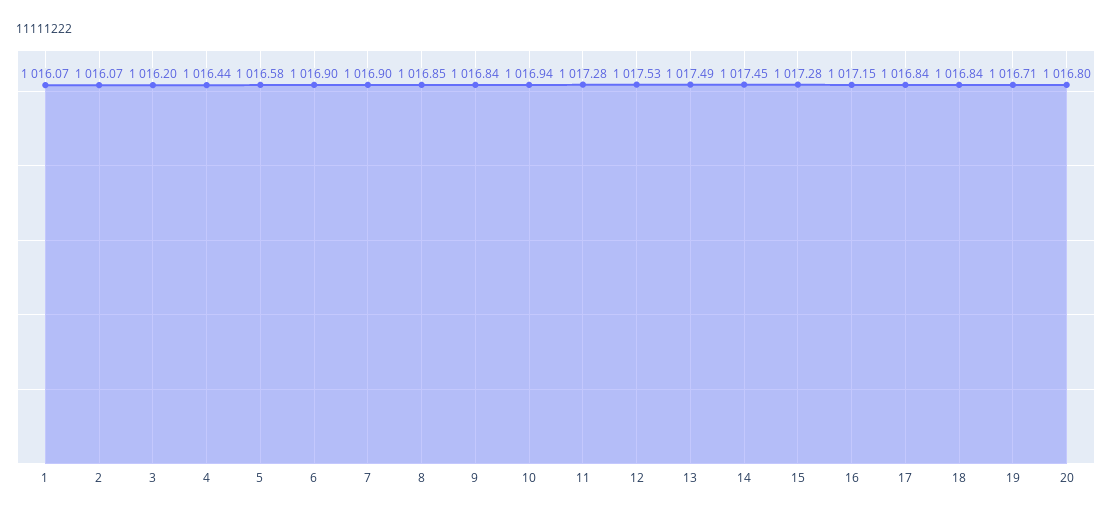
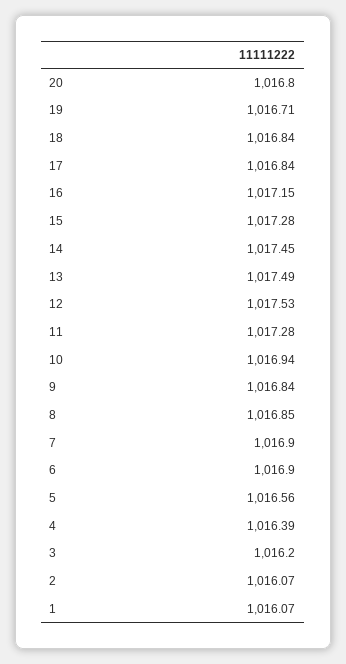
  {
    "1": 1016.07,
    "2": 1016.07,
    "3": 1016.2,
-   "4": 1016.44,
+   "4": 1016.39,
-   "5": 1016.58,
+   "5": 1016.56,
    "6": 1016.9,
    "7": 1016.9,
    "8": 1016.85,
    "9": 1016.84,
    "10": 1016.94,
    "11": 1017.28,
    "12": 1017.53,
    "13": 1017.49,
    "14": 1017.45,
    "15": 1017.28,
    "16": 1017.15,
    "17": 1016.84,
    "18": 1016.84,
    "19": 1016.71,
    "20": 1016.8
  }

